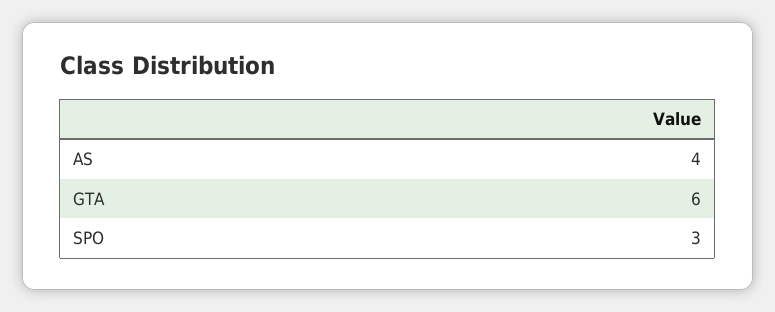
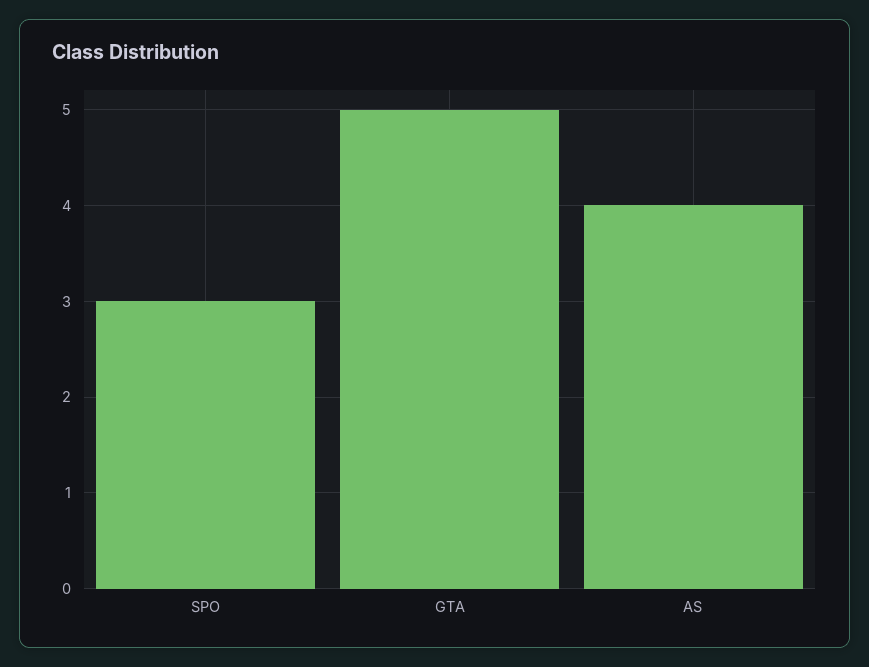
  {
    "AS": 4,
-   "GTA": 6,
+   "GTA": 5,
    "SPO": 3
  }

